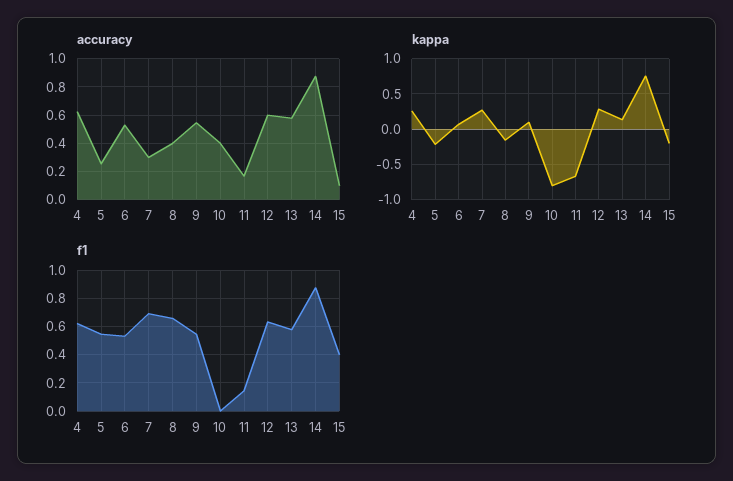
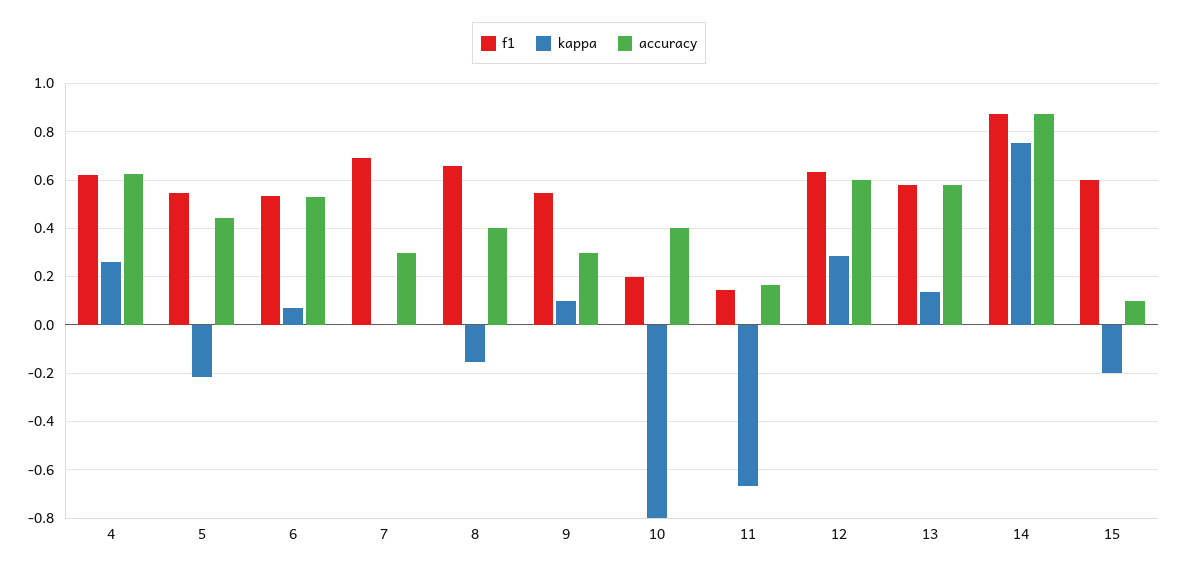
  {
    "accuracy": {
      "4": 0.625,
-     "5": 0.25,
+     "5": 0.45,
      "6": 0.525,
      "7": 0.3,
      "8": 0.4,
-     "9": 0.55,
+     "9": 0.3,
      "10": 0.4,
      "11": 0.175,
      "12": 0.6,
      "13": 0.575,
      "14": 0.875,
      "15": 0.1
    },
    "kappa": {
      "4": 0.25,
      "5": -0.225,
      "6": 0.075,
-     "7": 0.3,
+     "7": 0,
      "8": -0.15,
      "9": 0.1,
      "10": -0.8,
      "11": -0.675,
      "12": 0.275,
      "13": 0.125,
      "14": 0.75,
      "15": -0.2
    },
    "f1": {
      "4": 0.625,
      "5": 0.55,
      "6": 0.525,
      "7": 0.7,
      "8": 0.65,
      "9": 0.55,
-     "10": 0,
+     "10": 0.2,
      "11": 0.15,
      "12": 0.625,
      "13": 0.575,
      "14": 0.875,
-     "15": 0.4
+     "15": 0.6
    }
  }

